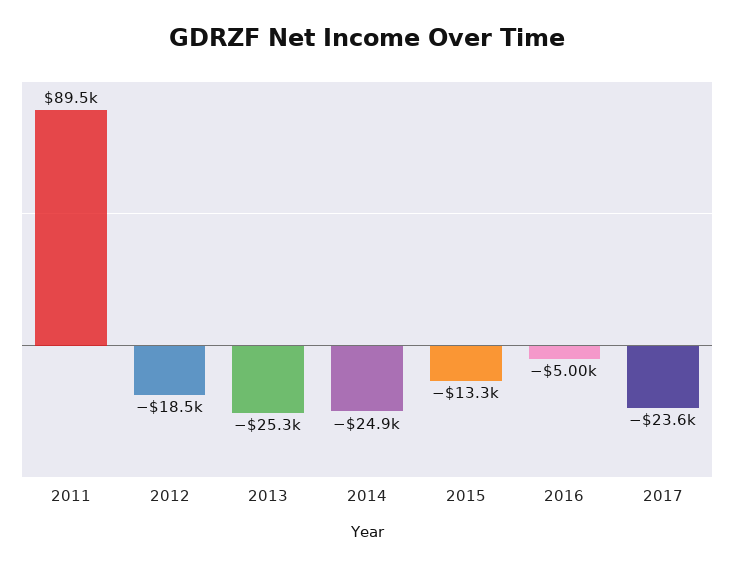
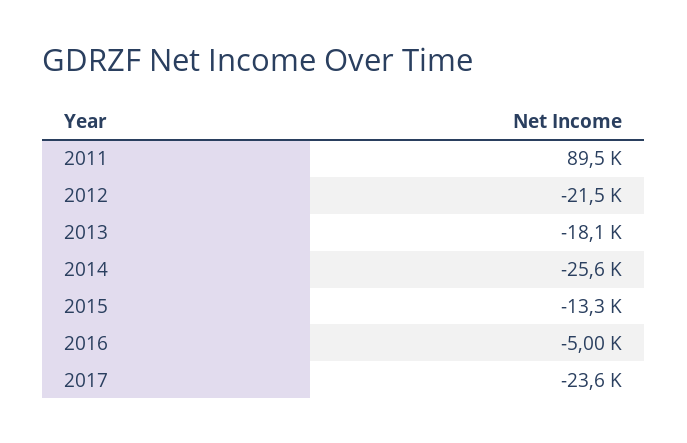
  {
    "2011": 89500,
-   "2012": -18500,
+   "2012": -21500,
-   "2013": -25300,
+   "2013": -18100,
-   "2014": -24900,
+   "2014": -25600,
    "2015": -13300,
    "2016": -5000,
    "2017": -23600
  }

